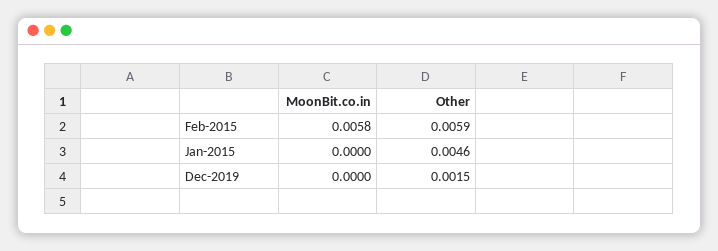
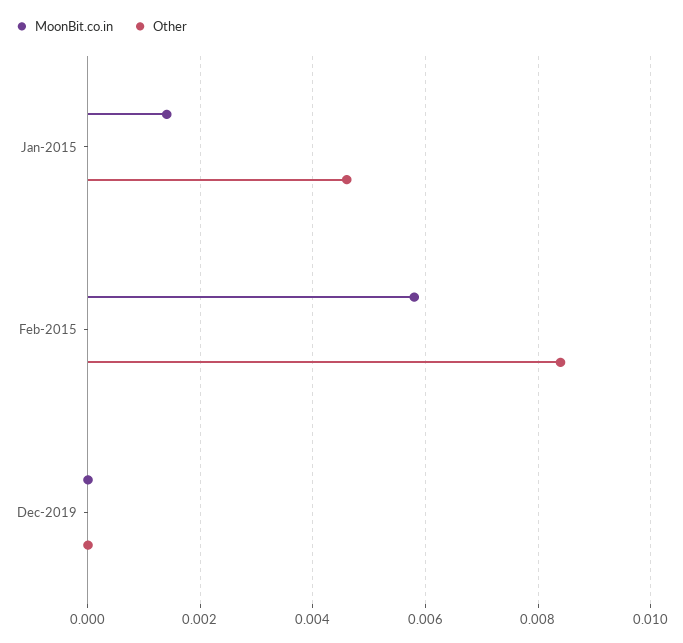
  {
    "MoonBit.co.in": {
      "Feb-2015": 0.0058,
-     "Jan-2015": 0,
+     "Jan-2015": 0.0015,
      "Dec-2019": 0
    },
    "Other": {
-     "Feb-2015": 0.0059,
+     "Feb-2015": 0.0085,
      "Jan-2015": 0.0046,
-     "Dec-2019": 0.0015
+     "Dec-2019": 0
    }
  }

